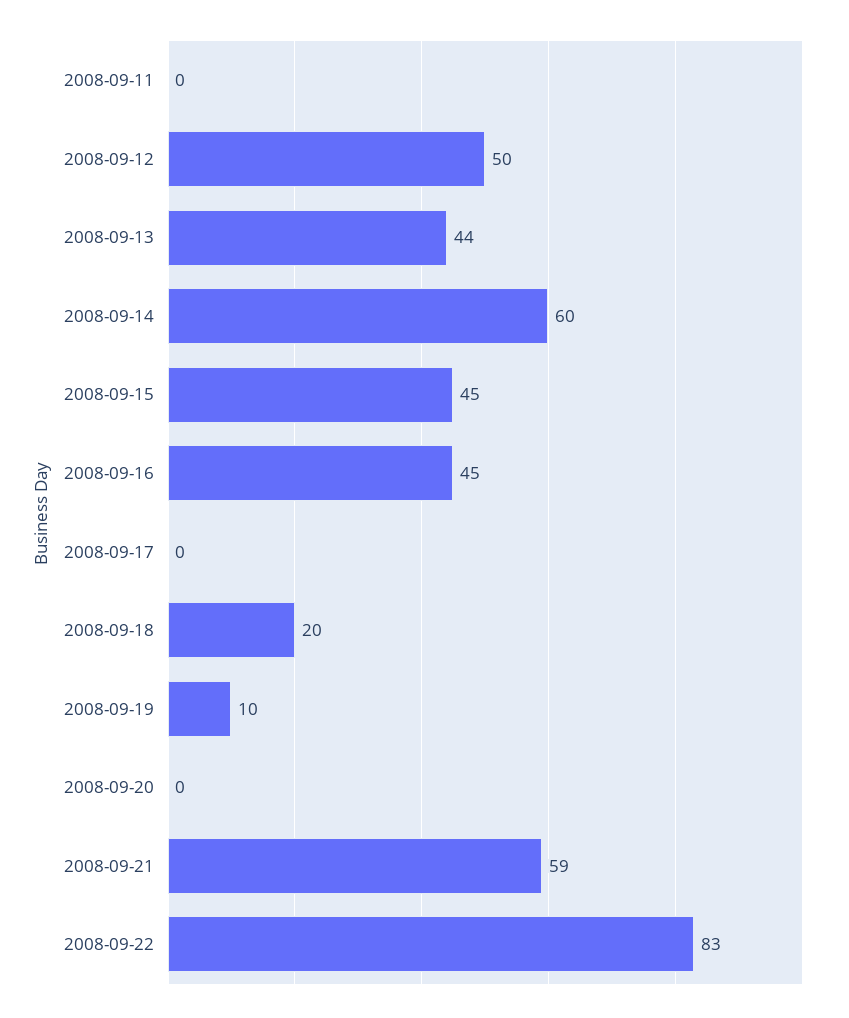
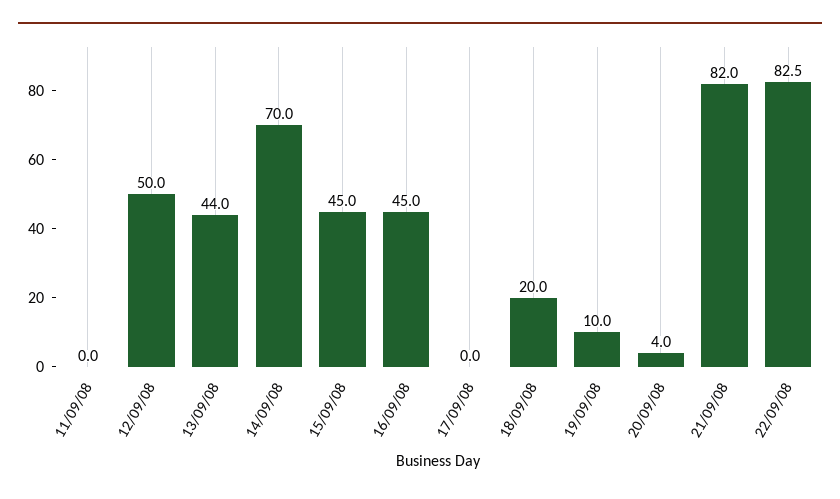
  {
    "2008-09-11": 0,
    "2008-09-12": 50,
    "2008-09-13": 44,
-   "2008-09-14": 60,
+   "2008-09-14": 70,
    "2008-09-15": 45,
    "2008-09-16": 45,
    "2008-09-17": 0,
    "2008-09-18": 20,
    "2008-09-19": 10,
-   "2008-09-20": 0,
+   "2008-09-20": 4,
-   "2008-09-21": 59,
+   "2008-09-21": 82,
    "2008-09-22": 82.5
  }

